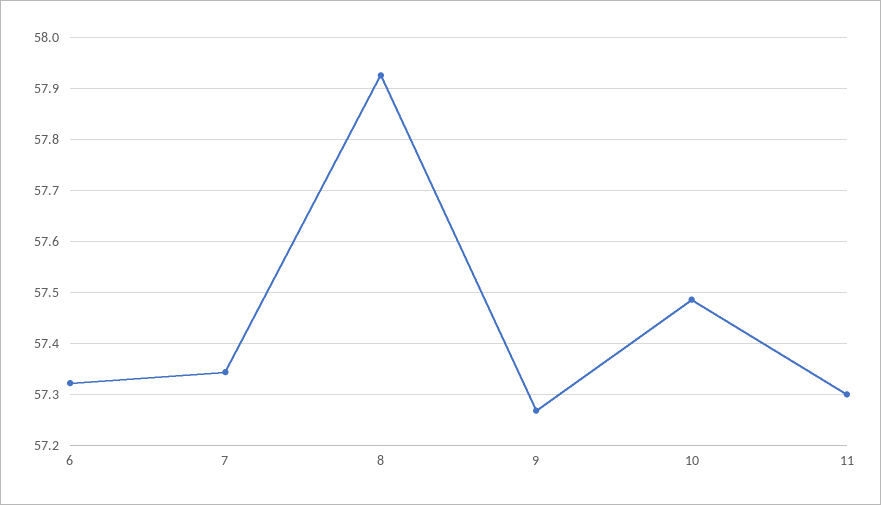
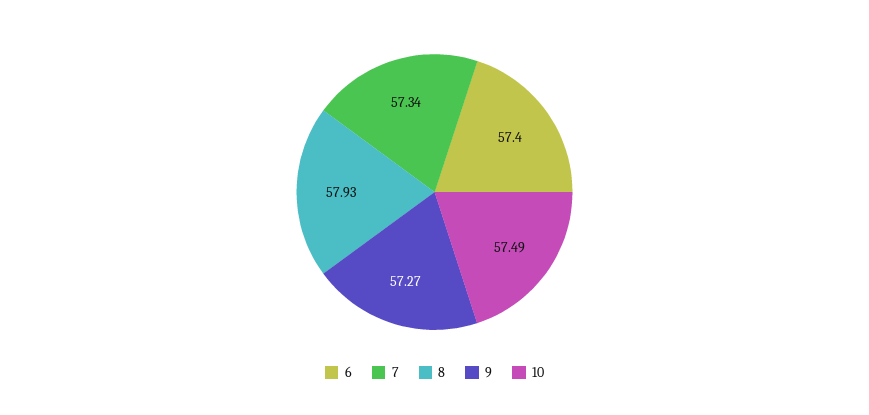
  {
-   "6": 57.32,
+   "6": 57.4,
    "7": 57.34,
    "8": 57.93,
    "9": 57.27,
-   "10": 57.49,
+   "10": 57.49
-   "11": 57.3
  }

